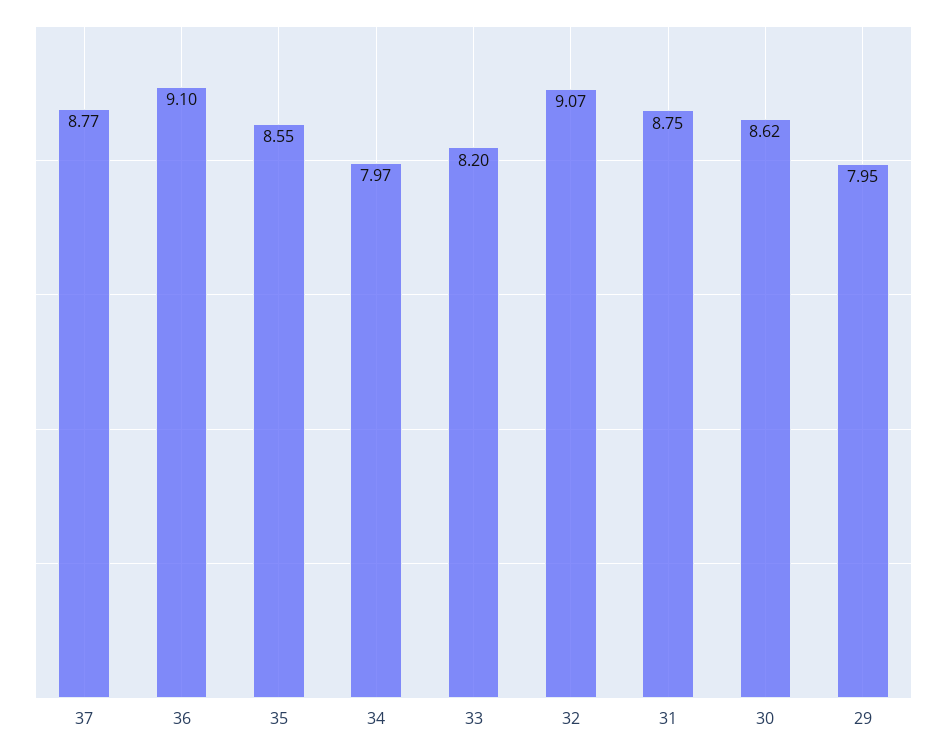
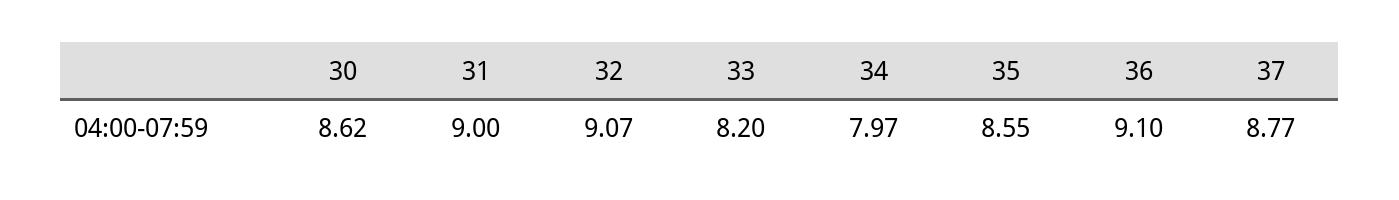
  {
    "37": 8.77,
    "36": 9.1,
    "35": 8.55,
    "34": 7.97,
    "33": 8.2,
    "32": 9.07,
-   "31": 8.75,
+   "31": 9,
-   "30": 8.62,
+   "30": 8.62
-   "29": 7.95
  }

